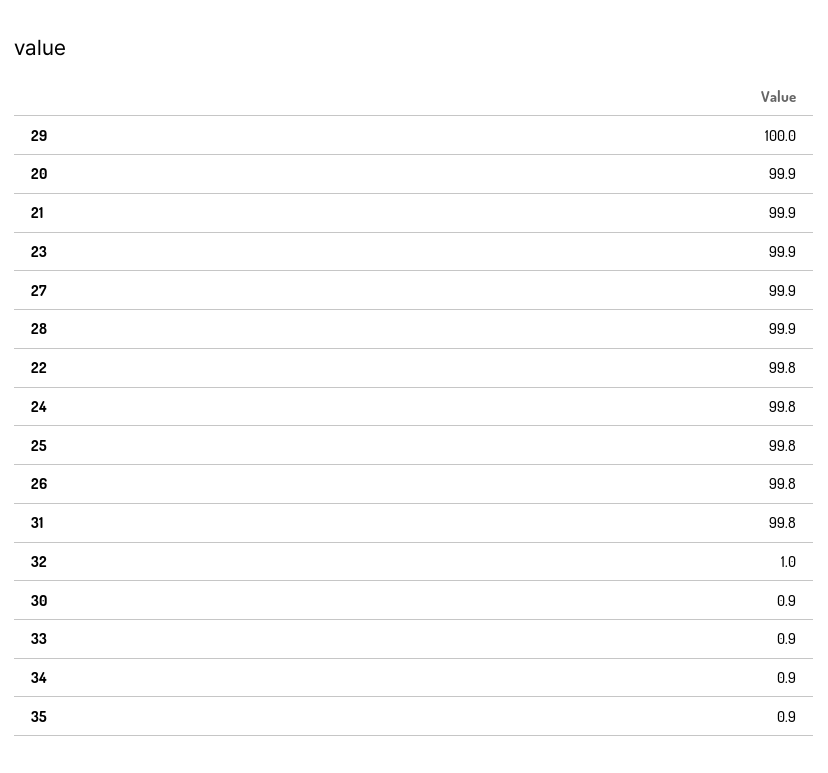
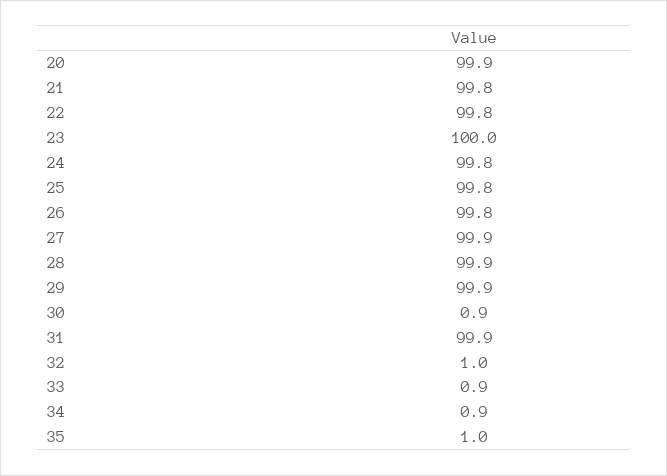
  {
-   "29": 100,
+   "29": 99.9,
    "20": 99.9,
-   "21": 99.9,
+   "21": 99.8,
-   "23": 99.9,
+   "23": 100,
    "27": 99.9,
    "28": 99.9,
    "22": 99.8,
    "24": 99.8,
    "25": 99.8,
    "26": 99.8,
-   "31": 99.8,
+   "31": 99.9,
    "32": 1,
    "30": 0.9,
    "33": 0.9,
    "34": 0.9,
-   "35": 0.9
+   "35": 1
  }

